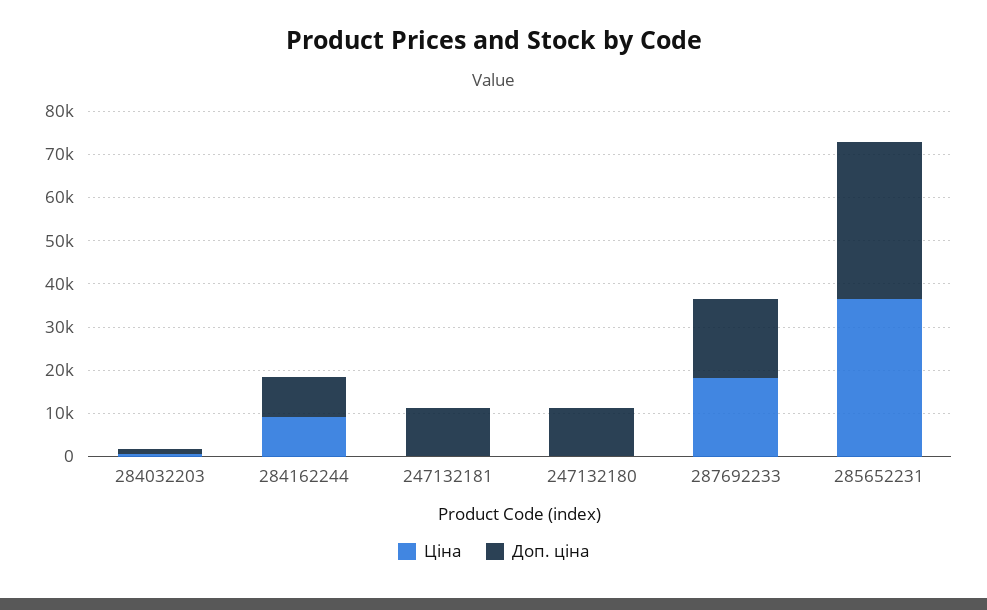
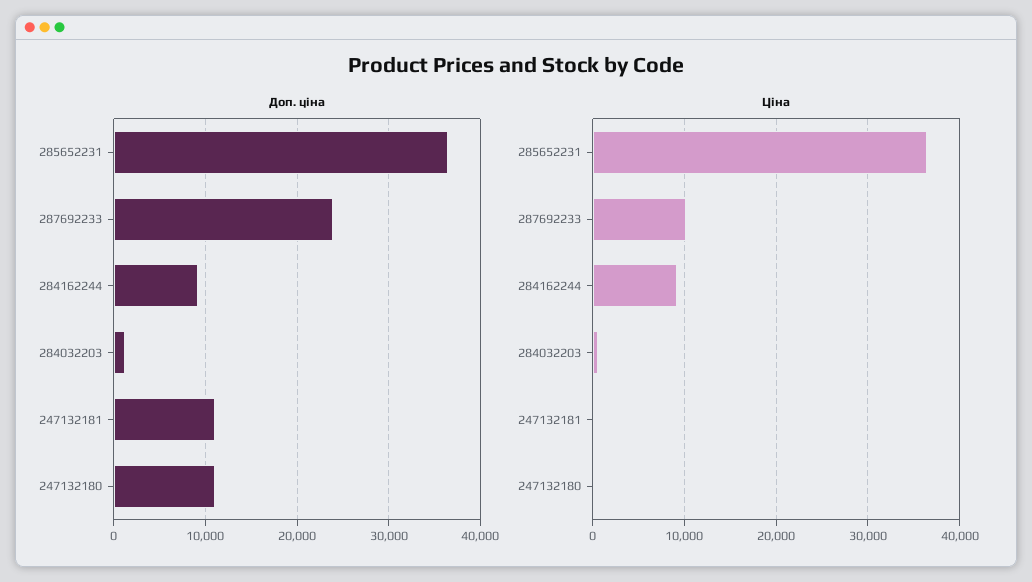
  {
    "Ціна": {
      "284032203": 1000,
      "284162244": 9000,
      "247132181": 0,
      "247132180": 0,
-     "287692233": 18000,
+     "287692233": 10000,
      "285652231": 36000
    },
    "Доп. ціна": {
      "284032203": 1000,
      "284162244": 9000,
      "247132181": 11000,
      "247132180": 11000,
-     "287692233": 18000,
+     "287692233": 24000,
      "285652231": 36000
    }
  }

